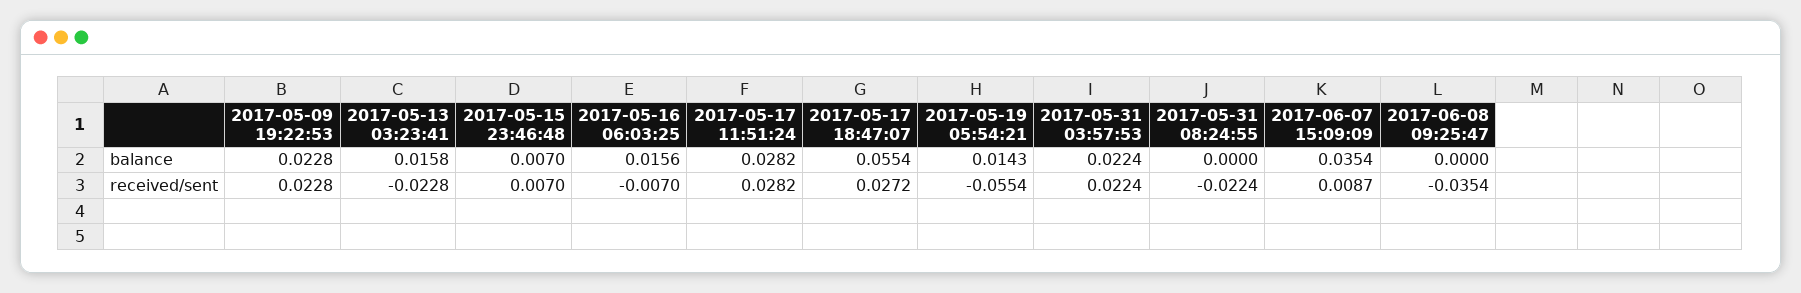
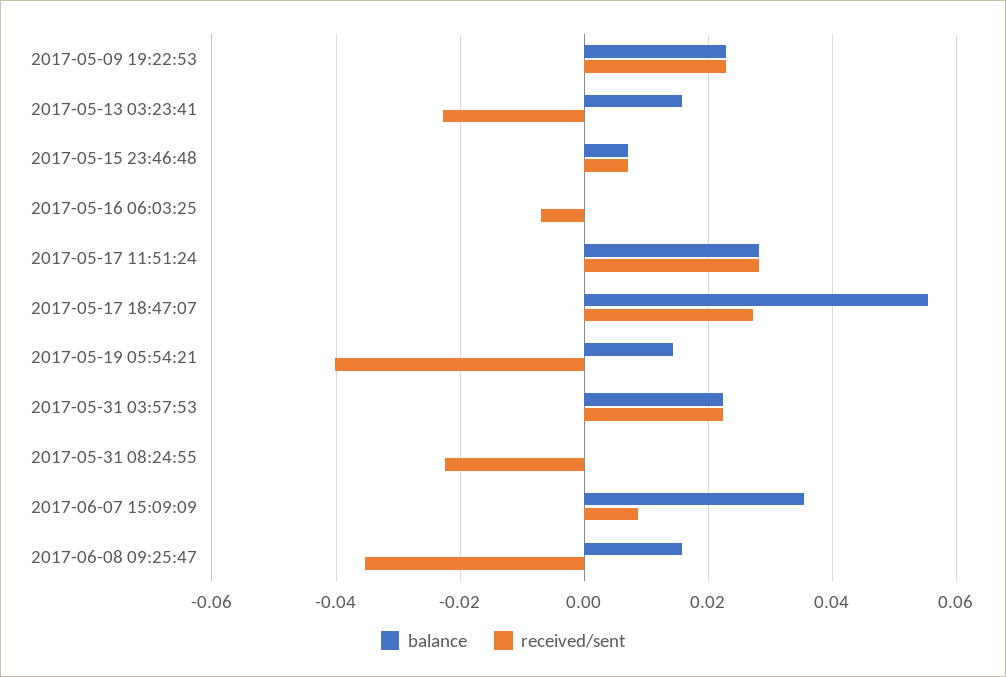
  {
    "balance": {
      "2017-05-09 19:22:53": 0.0228,
      "2017-05-13 03:23:41": 0.0158,
      "2017-05-15 23:46:48": 0.007,
-     "2017-05-16 06:03:25": 0.0156,
+     "2017-05-16 06:03:25": 0,
      "2017-05-17 11:51:24": 0.0282,
      "2017-05-17 18:47:07": 0.0554,
      "2017-05-19 05:54:21": 0.0143,
      "2017-05-31 03:57:53": 0.0224,
      "2017-05-31 08:24:55": 0,
      "2017-06-07 15:09:09": 0.0354,
-     "2017-06-08 09:25:47": 0
+     "2017-06-08 09:25:47": 0.016
    },
    "received/sent": {
      "2017-05-09 19:22:53": 0.0228,
      "2017-05-13 03:23:41": -0.0228,
      "2017-05-15 23:46:48": 0.007,
      "2017-05-16 06:03:25": -0.007,
      "2017-05-17 11:51:24": 0.0282,
      "2017-05-17 18:47:07": 0.0272,
-     "2017-05-19 05:54:21": -0.0554,
+     "2017-05-19 05:54:21": -0.04,
      "2017-05-31 03:57:53": 0.0224,
      "2017-05-31 08:24:55": -0.0224,
      "2017-06-07 15:09:09": 0.0087,
      "2017-06-08 09:25:47": -0.0354
    }
  }

